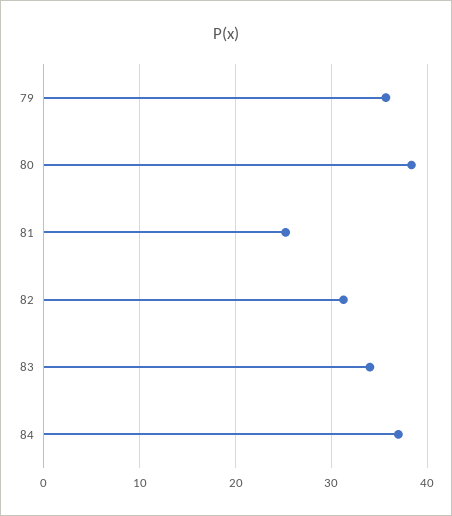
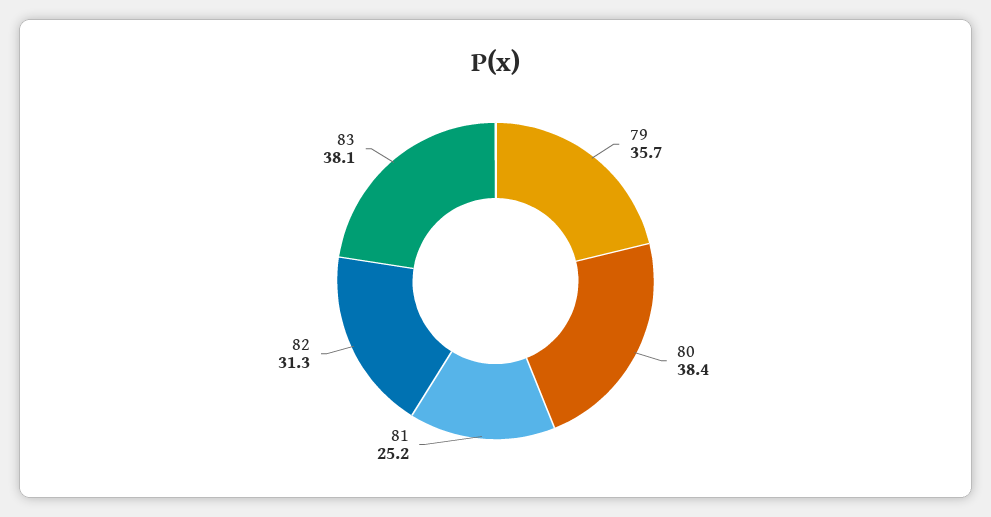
  {
    "79": 35.7,
    "80": 38.4,
    "81": 25.2,
    "82": 31.3,
-   "83": 34,
+   "83": 38.1
-   "84": 37
  }

